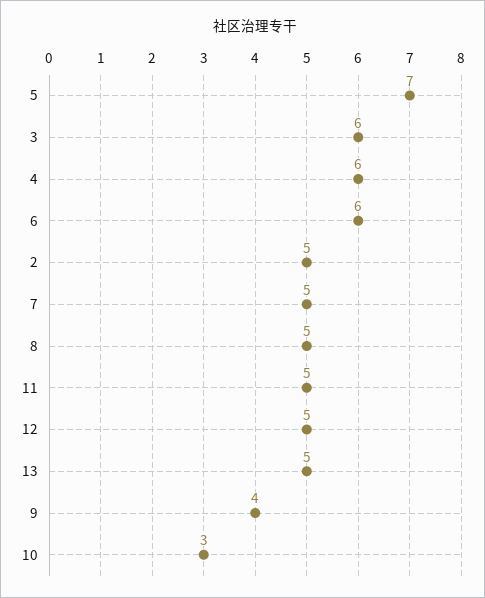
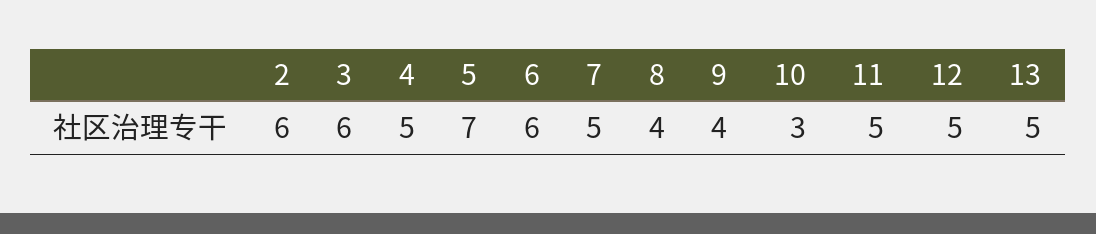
  {
    "5": 7,
    "3": 6,
-   "4": 6,
+   "4": 5,
    "6": 6,
-   "2": 5,
+   "2": 6,
    "7": 5,
-   "8": 5,
+   "8": 4,
    "11": 5,
    "12": 5,
    "13": 5,
    "9": 4,
    "10": 3
  }

